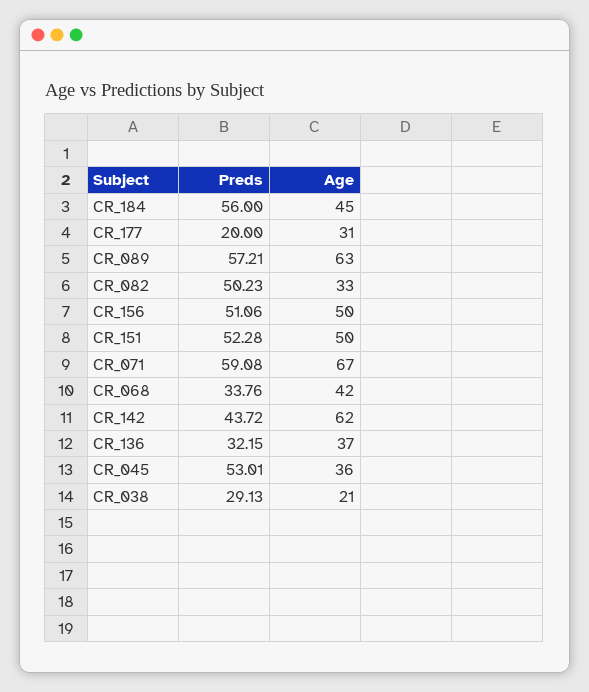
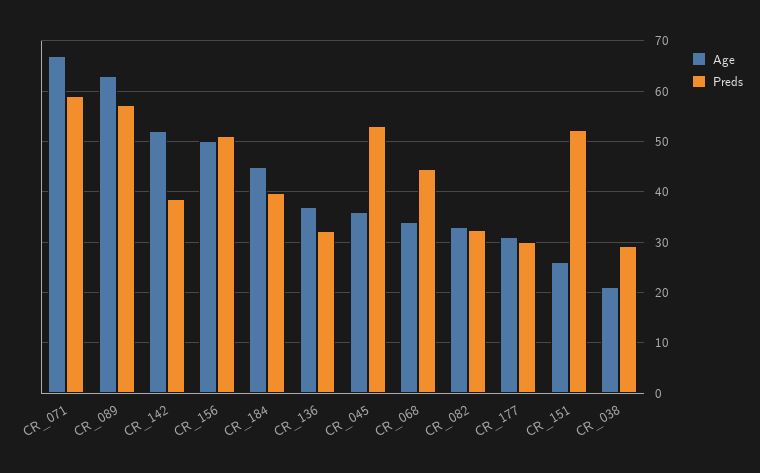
  {
    "Preds": {
-     "CR_184": 56,
+     "CR_184": 40,
-     "CR_177": 20,
+     "CR_177": 30,
      "CR_089": 57.21,
-     "CR_082": 50.23,
+     "CR_082": 32,
      "CR_156": 51.06,
      "CR_151": 52.28,
      "CR_071": 59.08,
-     "CR_068": 33.76,
+     "CR_068": 44,
-     "CR_142": 43.72,
+     "CR_142": 38,
      "CR_136": 32.15,
      "CR_045": 53.01,
      "CR_038": 29.13
    },
    "Age": {
      "CR_184": 45,
      "CR_177": 31,
      "CR_089": 63,
      "CR_082": 33,
      "CR_156": 50,
-     "CR_151": 50,
+     "CR_151": 26,
      "CR_071": 67,
-     "CR_068": 42,
+     "CR_068": 34,
-     "CR_142": 62,
+     "CR_142": 52,
      "CR_136": 37,
      "CR_045": 36,
      "CR_038": 21
    }
  }

